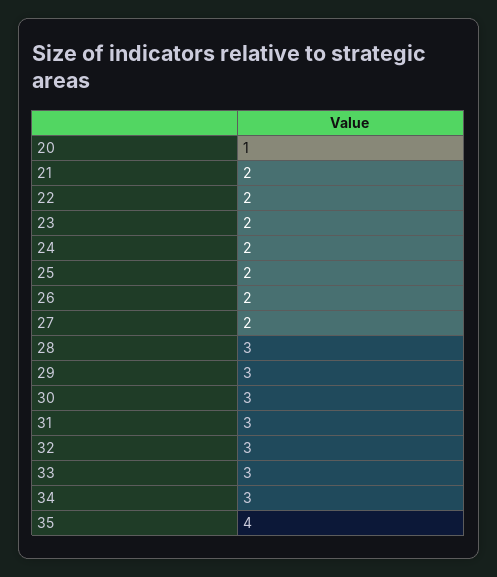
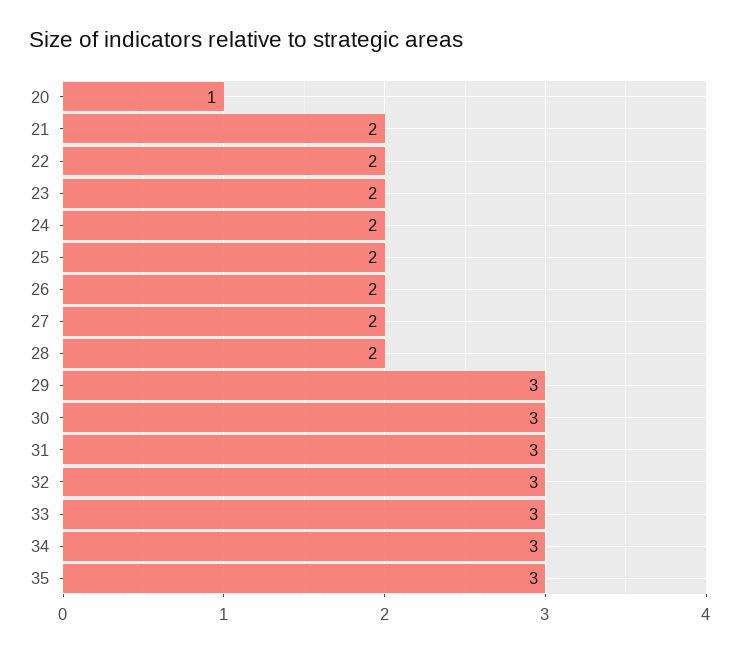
  {
    "20": 1,
    "21": 2,
    "22": 2,
    "23": 2,
    "24": 2,
    "25": 2,
    "26": 2,
    "27": 2,
-   "28": 3,
+   "28": 2,
    "29": 3,
    "30": 3,
    "31": 3,
    "32": 3,
    "33": 3,
    "34": 3,
-   "35": 4
+   "35": 3
  }

